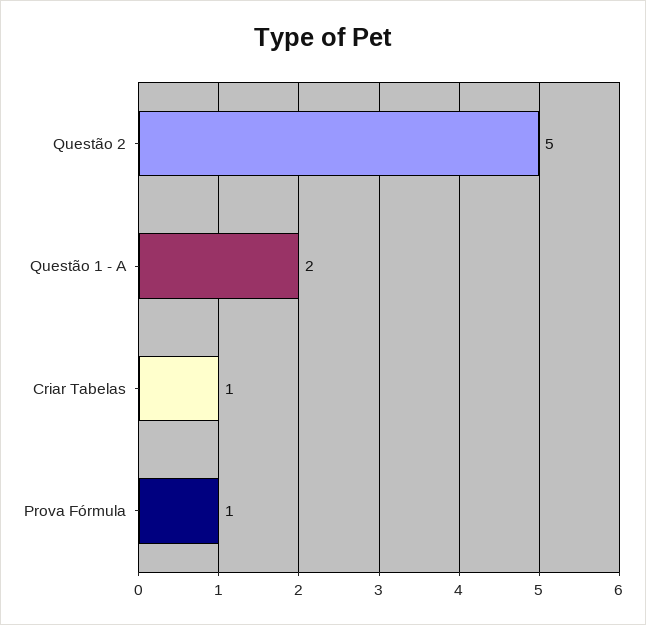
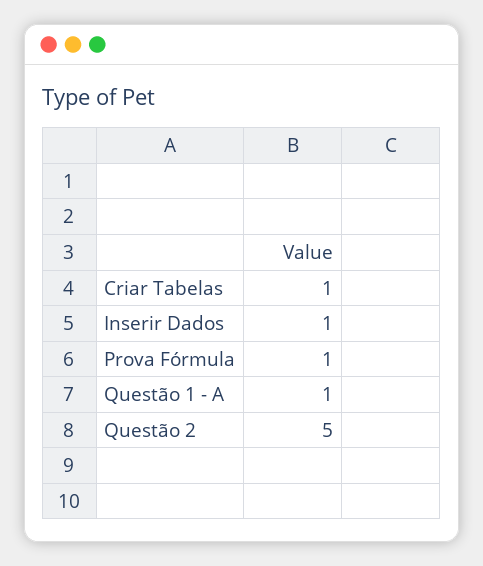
  {
    "Questão 2": 5,
-   "Questão 1 - A": 2,
+   "Questão 1 - A": 1,
    "Criar Tabelas": 1,
-   "Prova Fórmula": 1
+   "Prova Fórmula": 1,
+   "Inserir Dados": 1
  }

